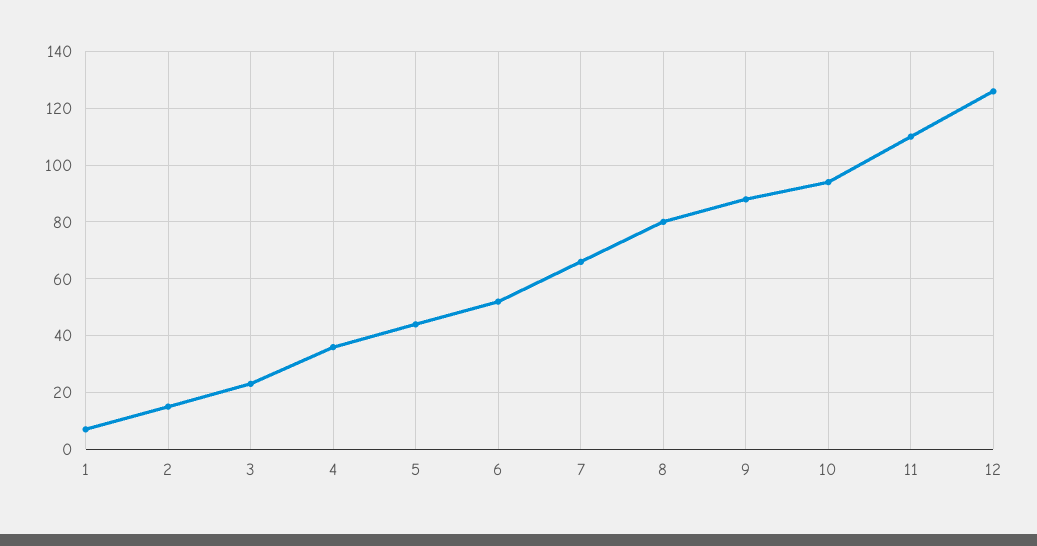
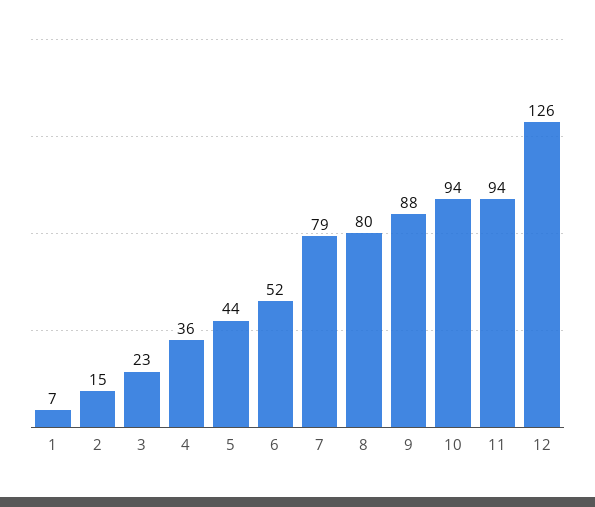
  {
    "1": 7,
    "2": 15,
    "3": 23,
    "4": 36,
    "5": 44,
    "6": 52,
-   "7": 65,
+   "7": 79,
    "8": 80,
    "9": 88,
    "10": 94,
-   "11": 110,
+   "11": 94,
    "12": 126
  }

